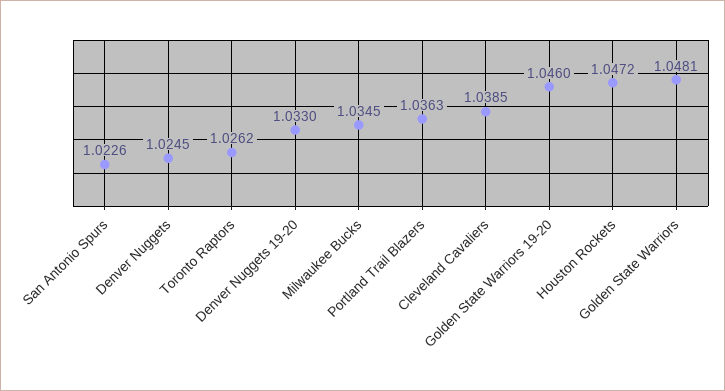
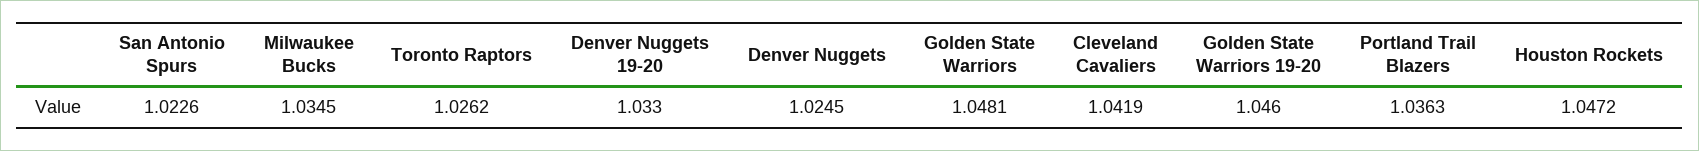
  {
    "San Antonio Spurs": 1.0226,
    "Denver Nuggets": 1.0245,
    "Toronto Raptors": 1.0262,
    "Denver Nuggets 19-20": 1.033,
    "Milwaukee Bucks": 1.0345,
    "Portland Trail Blazers": 1.0363,
-   "Cleveland Cavaliers": 1.0385,
+   "Cleveland Cavaliers": 1.0419,
    "Golden State Warriors 19-20": 1.046,
    "Houston Rockets": 1.0472,
    "Golden State Warriors": 1.0481
  }

